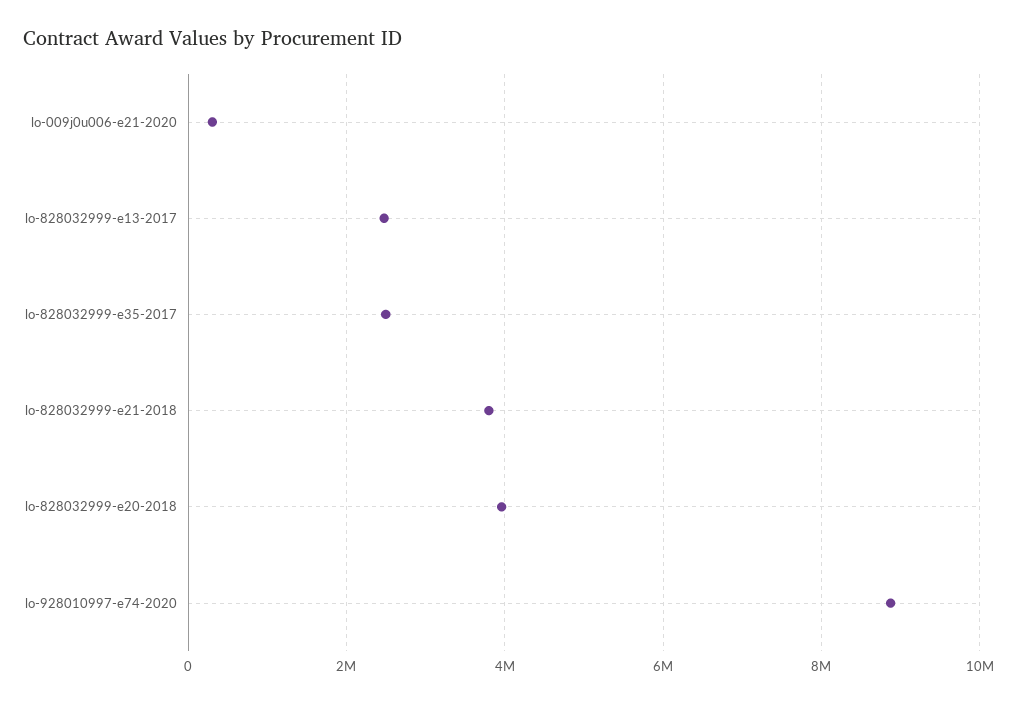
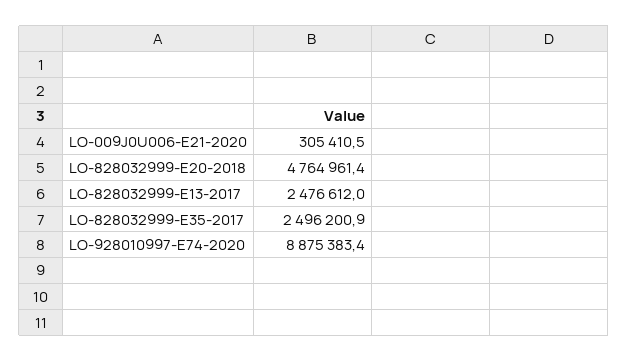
  {
    "lo-009j0u006-e21-2020": 305410.5,
    "lo-828032999-e13-2017": 2476612,
    "lo-828032999-e35-2017": 2496200.9,
-   "lo-828032999-e21-2018": 3800000,
-   "lo-828032999-e20-2018": 4000000,
+   "lo-828032999-e20-2018": 4764961.4,
    "lo-928010997-e74-2020": 8875383.4
  }

